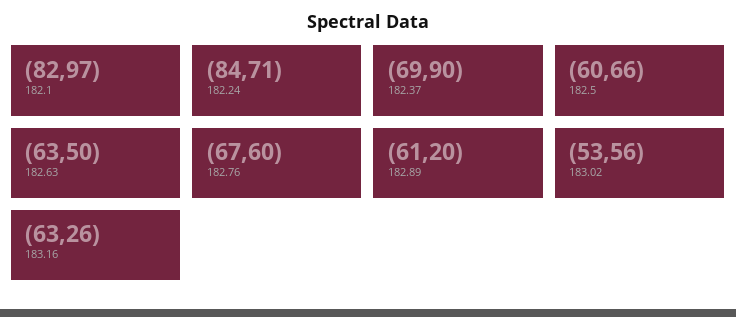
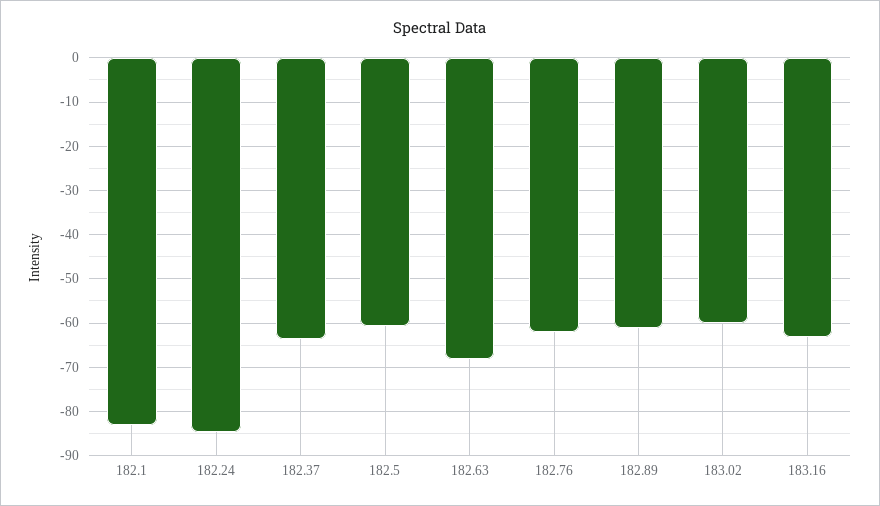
  {
    "182.1": -82.97,
    "182.24": -84.71,
-   "182.37": -69.9,
+   "182.37": -64,
    "182.5": -60.66,
-   "182.63": -63.5,
+   "182.63": -68,
-   "182.76": -67.6,
+   "182.76": -62,
    "182.89": -61.2,
-   "183.02": -53.56,
+   "183.02": -60,
    "183.16": -63.26
  }

